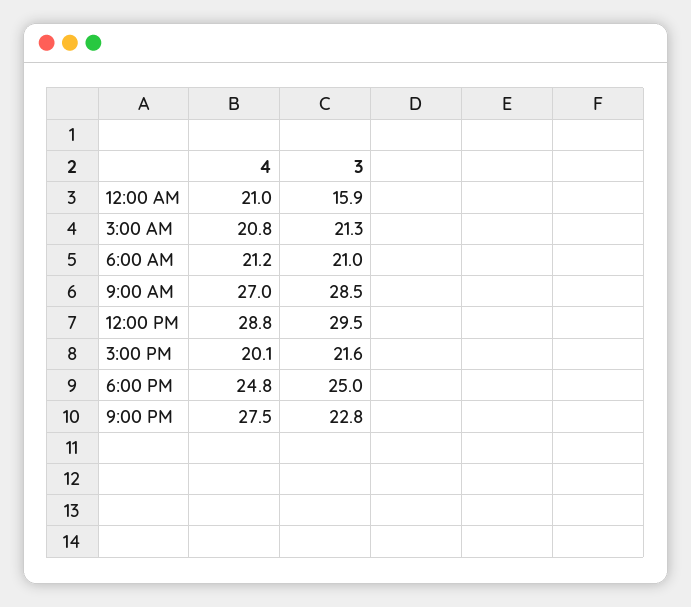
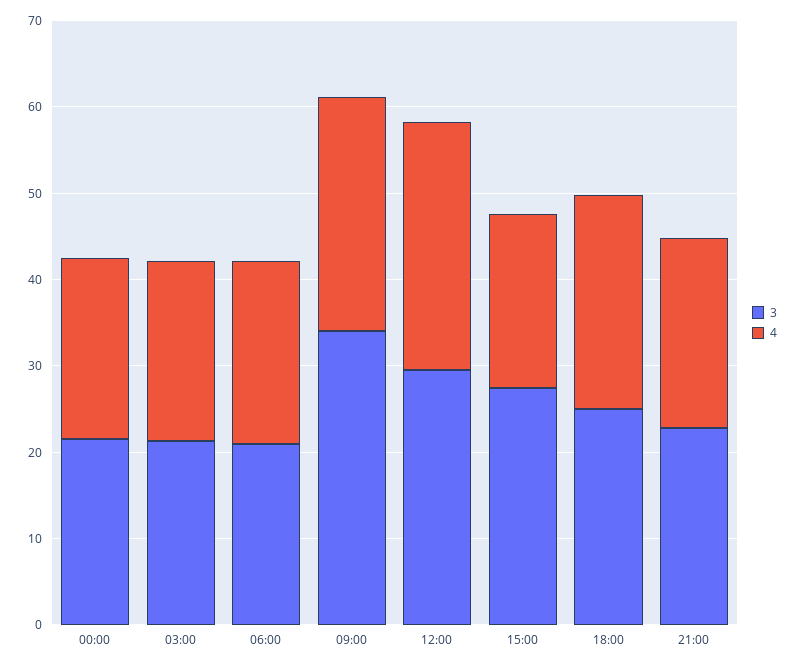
  {
    "4": {
      "12:00 AM": 21,
      "3:00 AM": 20.8,
      "6:00 AM": 21.2,
      "9:00 AM": 27,
      "12:00 PM": 28.8,
      "3:00 PM": 20.1,
      "6:00 PM": 24.8,
-     "9:00 PM": 27.5
+     "9:00 PM": 22
    },
    "3": {
-     "12:00 AM": 15.9,
+     "12:00 AM": 22,
      "3:00 AM": 21.3,
      "6:00 AM": 21,
-     "9:00 AM": 28.5,
+     "9:00 AM": 34,
      "12:00 PM": 29.5,
-     "3:00 PM": 21.6,
+     "3:00 PM": 28,
      "6:00 PM": 25,
      "9:00 PM": 22.8
    }
  }

